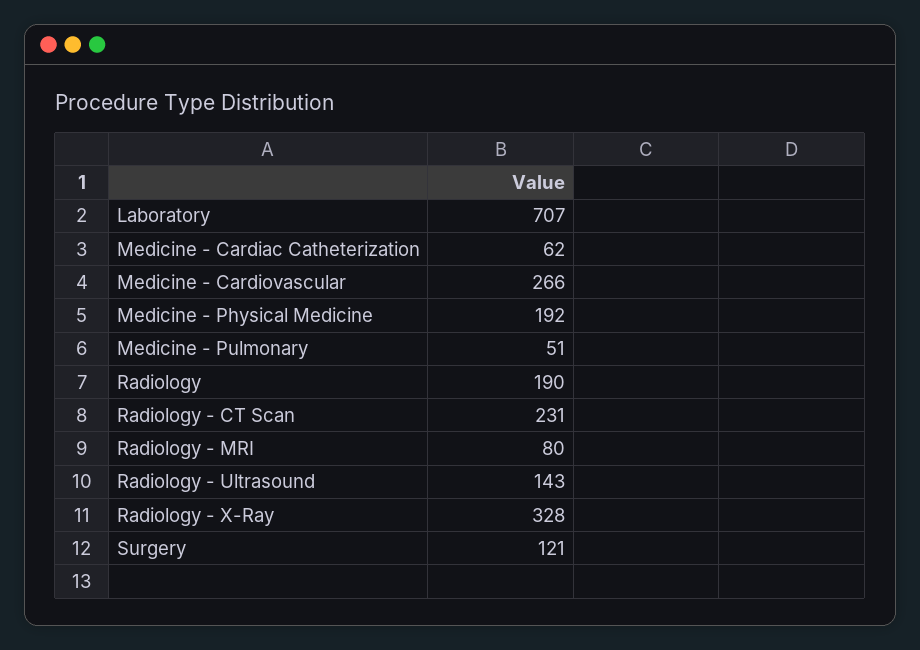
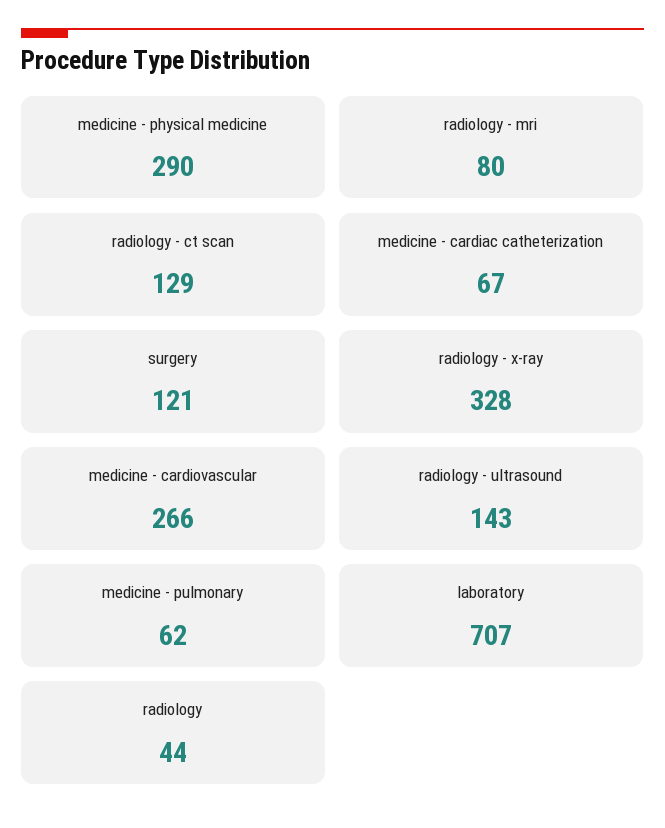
  {
    "Laboratory": 707,
-   "Medicine - Cardiac Catheterization": 62,
+   "Medicine - Cardiac Catheterization": 67,
    "Medicine - Cardiovascular": 266,
-   "Medicine - Physical Medicine": 192,
+   "Medicine - Physical Medicine": 290,
-   "Medicine - Pulmonary": 51,
+   "Medicine - Pulmonary": 62,
-   "Radiology": 190,
+   "Radiology": 44,
-   "Radiology - CT Scan": 231,
+   "Radiology - CT Scan": 129,
    "Radiology - MRI": 80,
    "Radiology - Ultrasound": 143,
    "Radiology - X-Ray": 328,
    "Surgery": 121
  }

